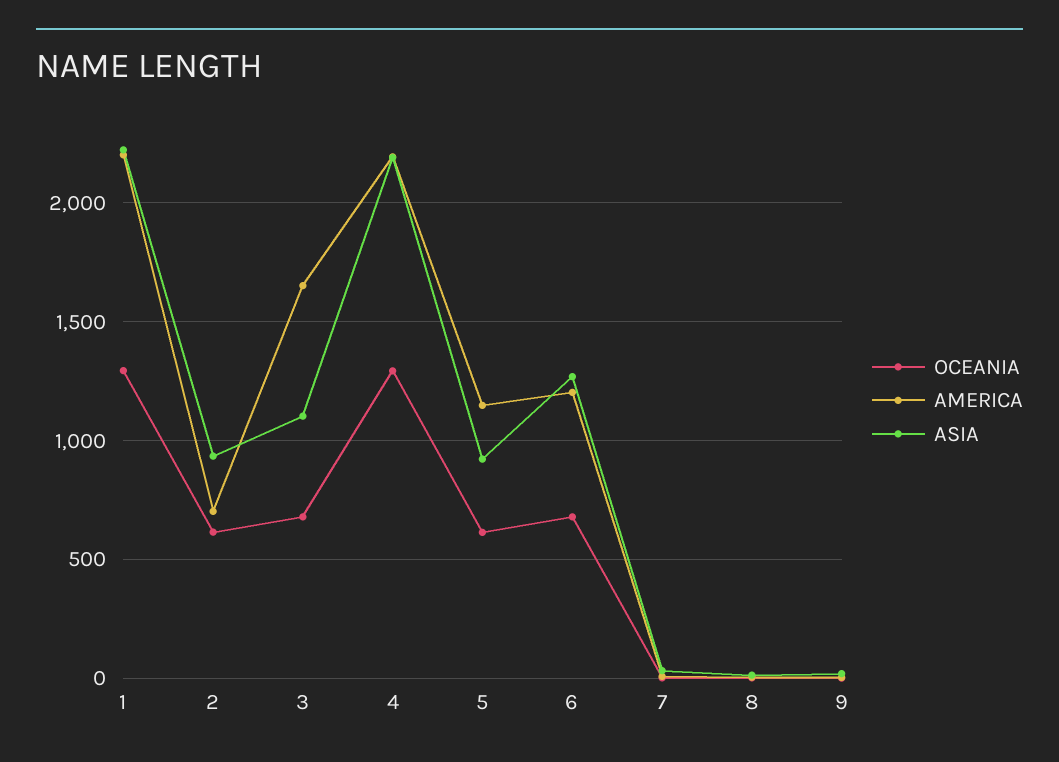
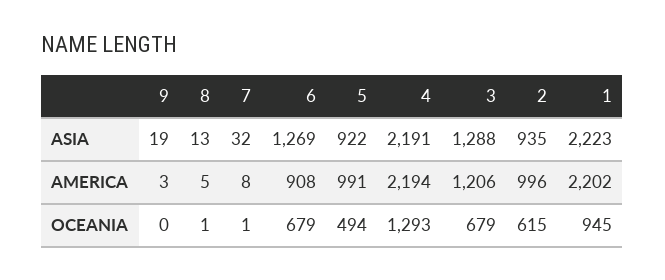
  {
    "OCEANIA": {
-     "1": 1300,
+     "1": 945,
      "2": 615,
      "3": 679,
      "4": 1293,
-     "5": 600,
+     "5": 494,
      "6": 679,
      "7": 1,
      "8": 1,
      "9": 0
    },
    "AMERICA": {
      "1": 2202,
-     "2": 700,
+     "2": 996,
-     "3": 1650,
+     "3": 1206,
      "4": 2194,
-     "5": 1150,
+     "5": 991,
-     "6": 1200,
+     "6": 908,
      "7": 8,
      "8": 5,
      "9": 3
    },
    "ASIA": {
      "1": 2223,
      "2": 935,
-     "3": 1100,
+     "3": 1288,
      "4": 2191,
      "5": 922,
      "6": 1269,
      "7": 32,
      "8": 13,
      "9": 19
    }
  }

